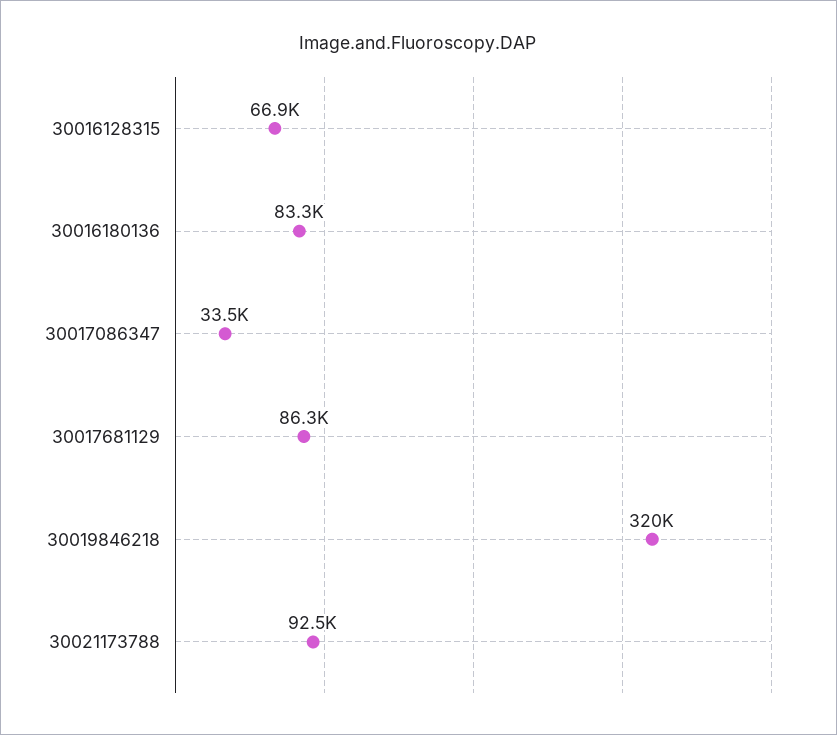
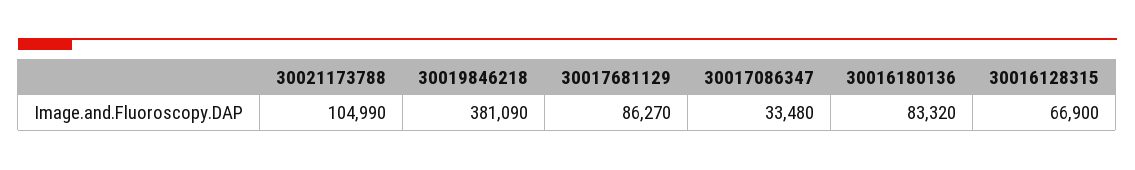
  {
    "30016128315": 66900,
    "30016180136": 83320,
    "30017086347": 33480,
    "30017681129": 86270,
-   "30019846218": 320000,
+   "30019846218": 381090,
-   "30021173788": 92500
+   "30021173788": 104990
  }

